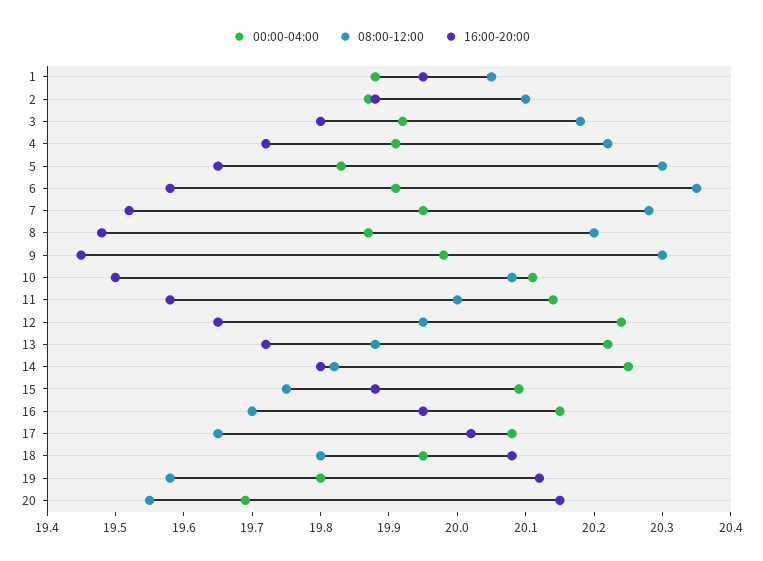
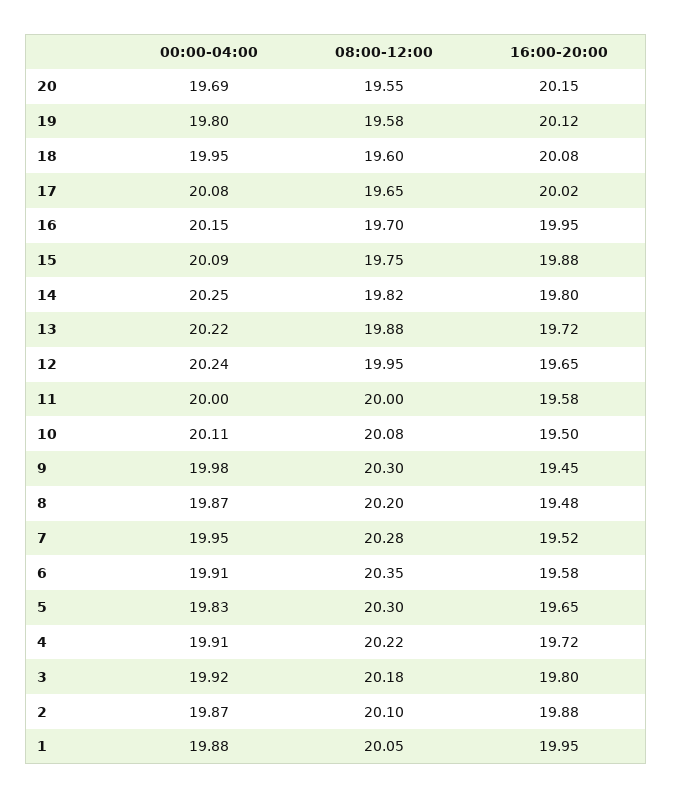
  {
    "00:00-04:00": {
      "1": 19.88,
      "2": 19.87,
      "3": 19.92,
      "4": 19.91,
      "5": 19.83,
      "6": 19.91,
      "7": 19.95,
      "8": 19.87,
      "9": 19.98,
      "10": 20.11,
-     "11": 20.15,
+     "11": 20,
      "12": 20.24,
      "13": 20.22,
      "14": 20.25,
      "15": 20.09,
      "16": 20.15,
      "17": 20.08,
      "18": 19.95,
      "19": 19.8,
      "20": 19.69
    },
    "08:00-12:00": {
      "1": 20.05,
      "2": 20.1,
      "3": 20.18,
      "4": 20.22,
      "5": 20.3,
      "6": 20.35,
      "7": 20.28,
      "8": 20.2,
      "9": 20.3,
      "10": 20.08,
      "11": 20,
      "12": 19.95,
      "13": 19.88,
      "14": 19.82,
      "15": 19.75,
      "16": 19.7,
      "17": 19.65,
-     "18": 19.8,
+     "18": 19.6,
      "19": 19.58,
      "20": 19.55
    },
    "16:00-20:00": {
      "1": 19.95,
      "2": 19.88,
      "3": 19.8,
      "4": 19.72,
      "5": 19.65,
      "6": 19.58,
      "7": 19.52,
      "8": 19.48,
      "9": 19.45,
      "10": 19.5,
      "11": 19.58,
      "12": 19.65,
      "13": 19.72,
      "14": 19.8,
      "15": 19.88,
      "16": 19.95,
      "17": 20.02,
      "18": 20.08,
      "19": 20.12,
      "20": 20.15
    }
  }

